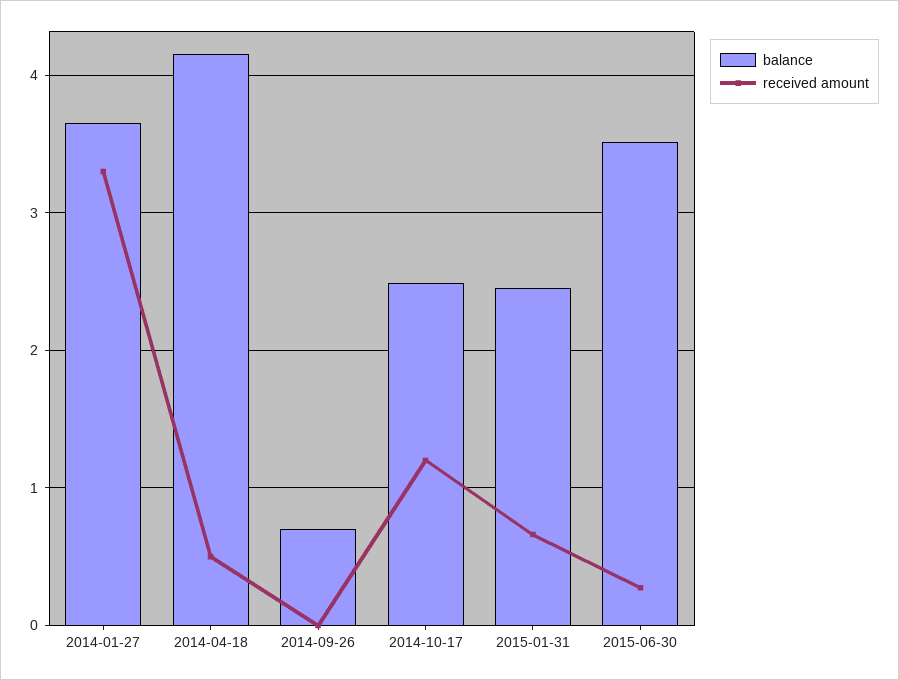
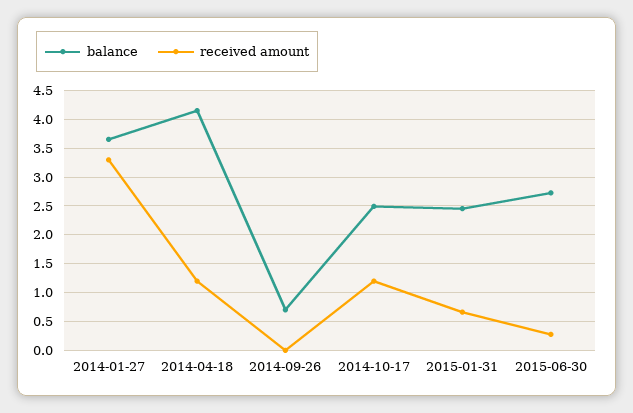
  {
    "balance": {
      "2014-01-27": 3.7,
      "2014-04-18": 4.2,
      "2014-09-26": 0.7,
      "2014-10-17": 2.5,
      "2015-01-31": 2.5,
-     "2015-06-30": 3.5
+     "2015-06-30": 2.75
    },
    "received amount": {
      "2014-01-27": 3.3,
-     "2014-04-18": 0.5,
+     "2014-04-18": 1.25,
      "2014-09-26": 0,
      "2014-10-17": 1.2,
      "2015-01-31": 0.7,
      "2015-06-30": 0.3
    }
  }

